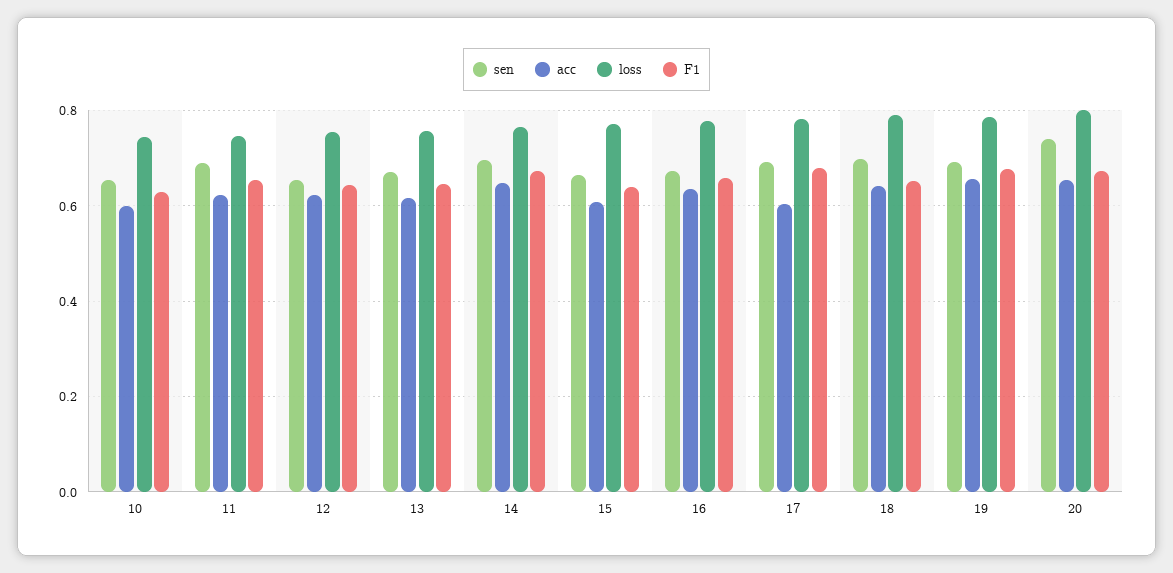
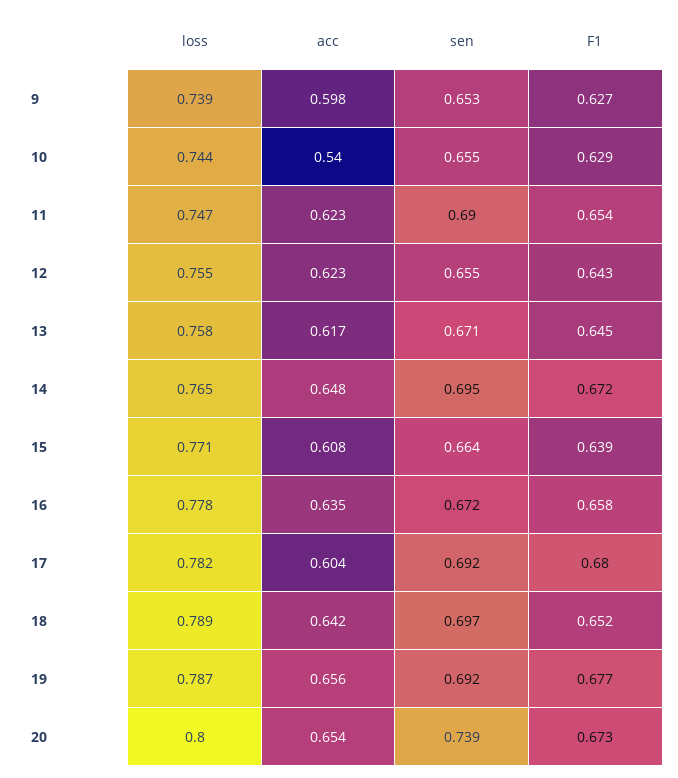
  {
    "sen": {
      "10": 0.655,
      "11": 0.69,
      "12": 0.655,
      "13": 0.671,
      "14": 0.695,
      "15": 0.664,
      "16": 0.672,
      "17": 0.692,
      "18": 0.697,
      "19": 0.692,
-     "20": 0.739
+     "20": 0.739,
+     "9": 0.653
    },
    "acc": {
-     "10": 0.6,
+     "10": 0.54,
      "11": 0.623,
      "12": 0.623,
      "13": 0.617,
      "14": 0.648,
      "15": 0.608,
      "16": 0.635,
      "17": 0.604,
      "18": 0.642,
      "19": 0.656,
-     "20": 0.654
+     "20": 0.654,
+     "9": 0.598
    },
    "loss": {
      "10": 0.744,
      "11": 0.747,
      "12": 0.755,
      "13": 0.758,
      "14": 0.765,
      "15": 0.771,
      "16": 0.778,
      "17": 0.782,
      "18": 0.789,
      "19": 0.787,
-     "20": 0.8
+     "20": 0.8,
+     "9": 0.739
    },
    "F1": {
      "10": 0.629,
      "11": 0.654,
      "12": 0.643,
      "13": 0.645,
      "14": 0.672,
      "15": 0.639,
      "16": 0.658,
      "17": 0.68,
      "18": 0.652,
      "19": 0.677,
-     "20": 0.673
+     "20": 0.673,
+     "9": 0.627
    }
  }

